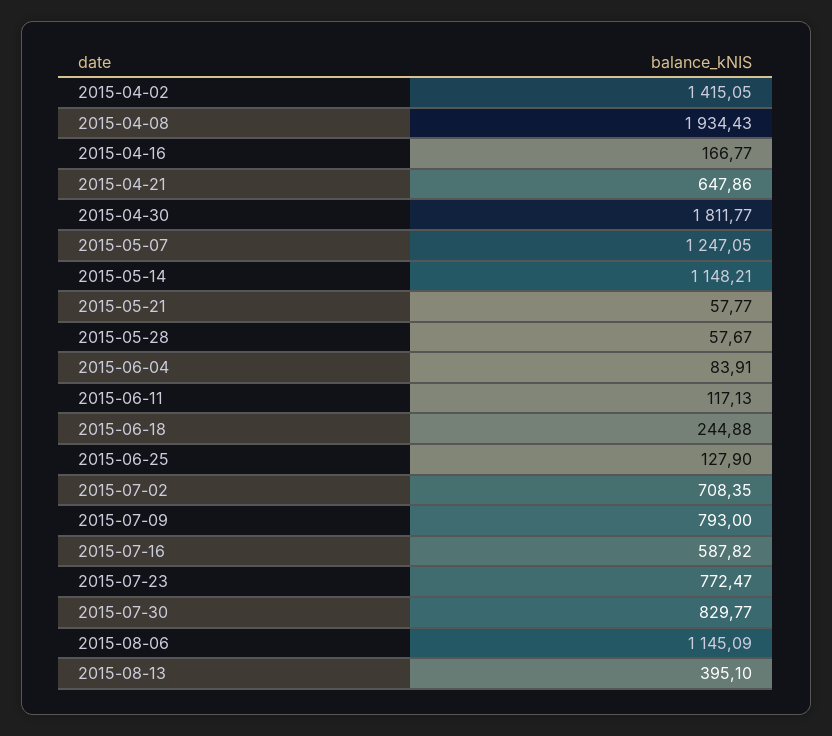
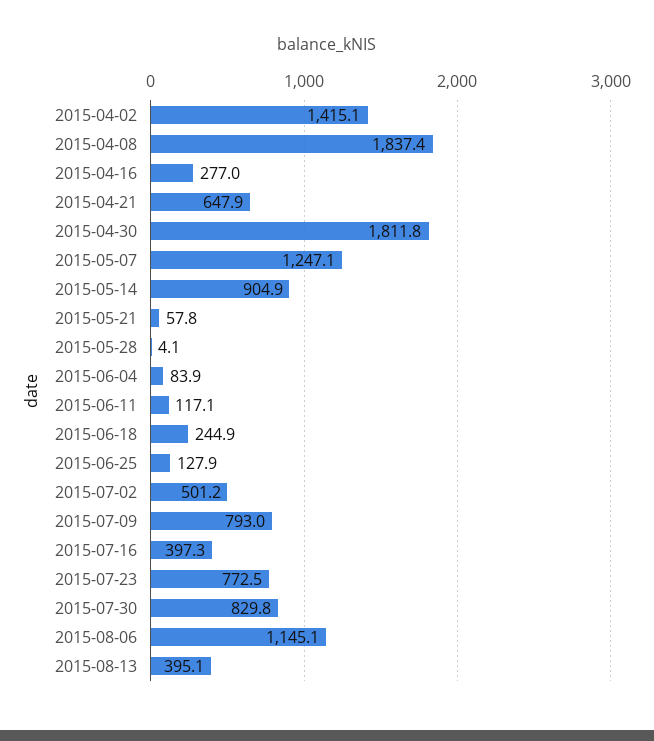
  {
    "2015-04-02": 1415.05,
-   "2015-04-08": 1934.43,
+   "2015-04-08": 1837.4,
-   "2015-04-16": 166.77,
+   "2015-04-16": 277,
    "2015-04-21": 647.86,
    "2015-04-30": 1811.77,
    "2015-05-07": 1247.05,
-   "2015-05-14": 1148.21,
+   "2015-05-14": 904.9,
    "2015-05-21": 57.77,
-   "2015-05-28": 57.67,
+   "2015-05-28": 4.1,
    "2015-06-04": 83.91,
    "2015-06-11": 117.13,
    "2015-06-18": 244.88,
    "2015-06-25": 127.9,
-   "2015-07-02": 708.35,
+   "2015-07-02": 501.2,
    "2015-07-09": 793,
-   "2015-07-16": 587.82,
+   "2015-07-16": 397.3,
    "2015-07-23": 772.47,
    "2015-07-30": 829.77,
    "2015-08-06": 1145.09,
    "2015-08-13": 395.1
  }

